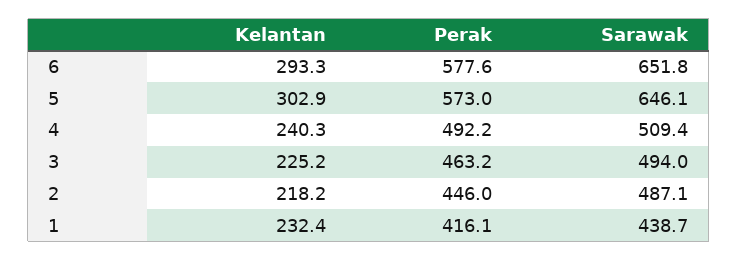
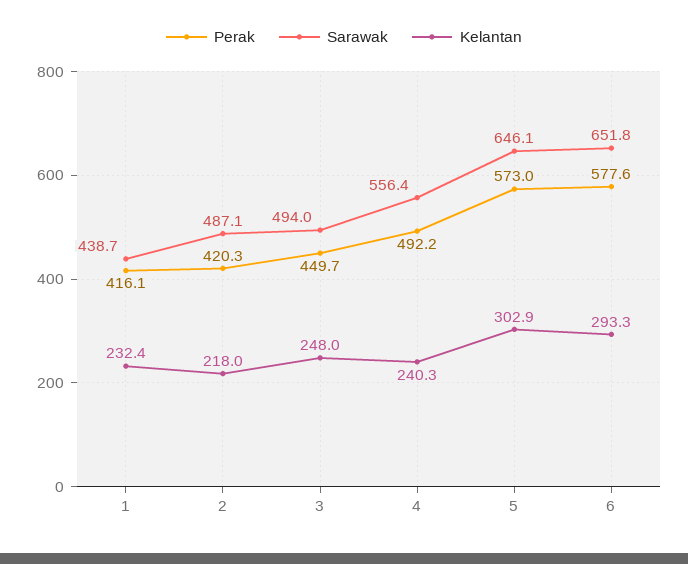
  {
    "Kelantan": {
      "6": 293.3,
      "5": 302.9,
      "4": 240.3,
-     "3": 225.2,
+     "3": 248,
-     "2": 218.2,
+     "2": 218,
      "1": 232.4
    },
    "Perak": {
      "6": 577.6,
      "5": 573,
      "4": 492.2,
-     "3": 463.2,
+     "3": 449.7,
-     "2": 446,
+     "2": 420.3,
      "1": 416.1
    },
    "Sarawak": {
      "6": 651.8,
      "5": 646.1,
-     "4": 509.4,
+     "4": 556.4,
      "3": 494,
      "2": 487.1,
      "1": 438.7
    }
  }

